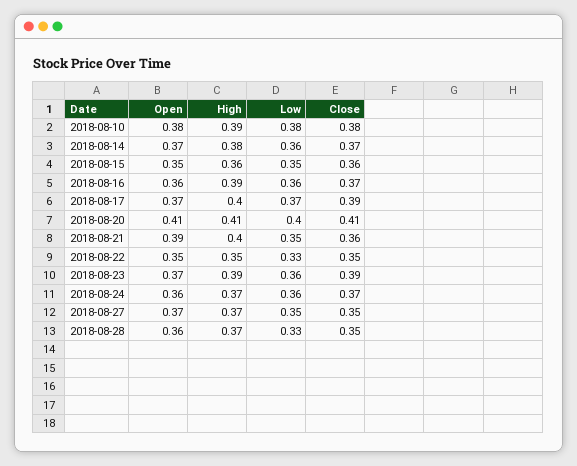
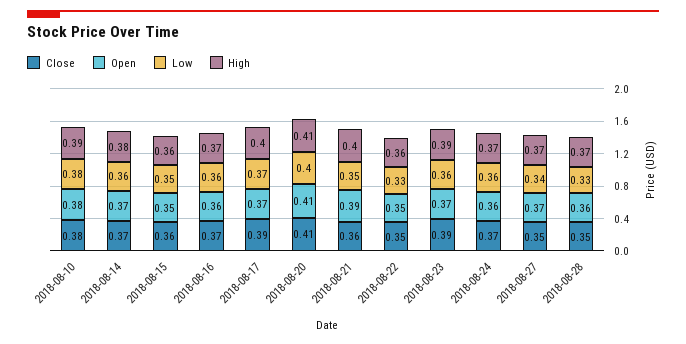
  {
    "Open": {
      "2018-08-10": 0.38,
      "2018-08-14": 0.37,
      "2018-08-15": 0.35,
      "2018-08-16": 0.36,
      "2018-08-17": 0.37,
      "2018-08-20": 0.41,
      "2018-08-21": 0.39,
      "2018-08-22": 0.35,
      "2018-08-23": 0.37,
      "2018-08-24": 0.36,
      "2018-08-27": 0.37,
      "2018-08-28": 0.36
    },
    "High": {
      "2018-08-10": 0.39,
      "2018-08-14": 0.38,
      "2018-08-15": 0.36,
-     "2018-08-16": 0.39,
+     "2018-08-16": 0.37,
      "2018-08-17": 0.4,
      "2018-08-20": 0.41,
      "2018-08-21": 0.4,
-     "2018-08-22": 0.35,
+     "2018-08-22": 0.36,
      "2018-08-23": 0.39,
      "2018-08-24": 0.37,
      "2018-08-27": 0.37,
      "2018-08-28": 0.37
    },
    "Low": {
      "2018-08-10": 0.38,
      "2018-08-14": 0.36,
      "2018-08-15": 0.35,
      "2018-08-16": 0.36,
      "2018-08-17": 0.37,
      "2018-08-20": 0.4,
      "2018-08-21": 0.35,
      "2018-08-22": 0.33,
      "2018-08-23": 0.36,
      "2018-08-24": 0.36,
-     "2018-08-27": 0.35,
+     "2018-08-27": 0.34,
      "2018-08-28": 0.33
    },
    "Close": {
      "2018-08-10": 0.38,
      "2018-08-14": 0.37,
      "2018-08-15": 0.36,
      "2018-08-16": 0.37,
      "2018-08-17": 0.39,
      "2018-08-20": 0.41,
      "2018-08-21": 0.36,
      "2018-08-22": 0.35,
      "2018-08-23": 0.39,
      "2018-08-24": 0.37,
      "2018-08-27": 0.35,
      "2018-08-28": 0.35
    }
  }

